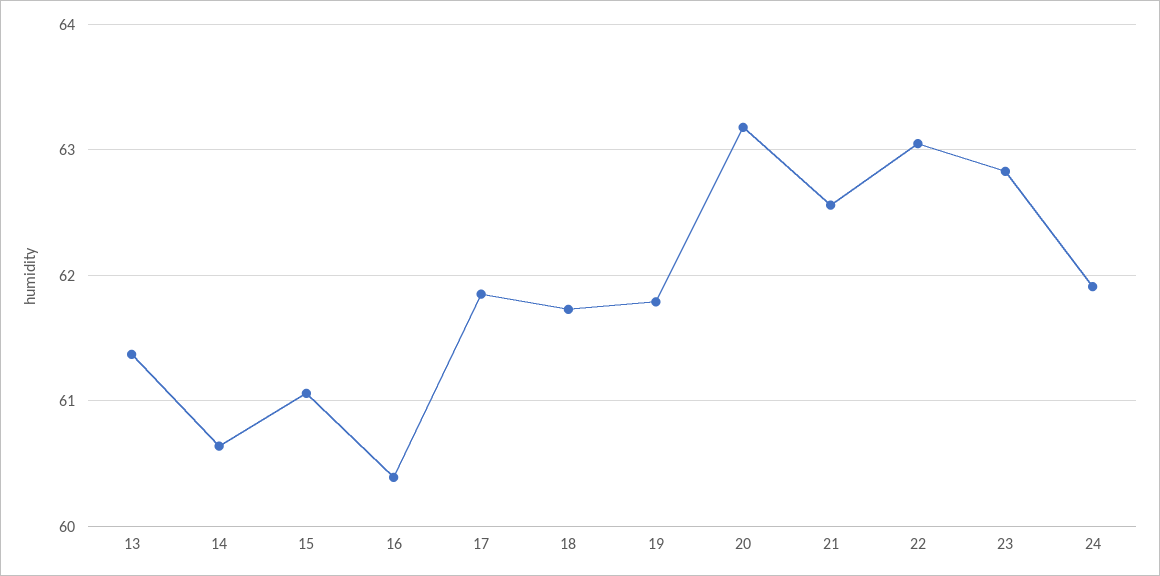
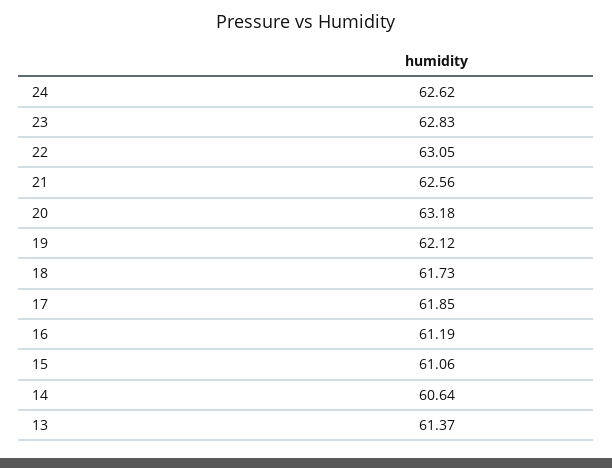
  {
    "13": 61.37,
    "14": 60.64,
    "15": 61.06,
-   "16": 60.4,
+   "16": 61.19,
    "17": 61.85,
    "18": 61.73,
-   "19": 61.8,
+   "19": 62.12,
    "20": 63.18,
    "21": 62.56,
    "22": 63.05,
    "23": 62.83,
-   "24": 61.9
+   "24": 62.62
  }

